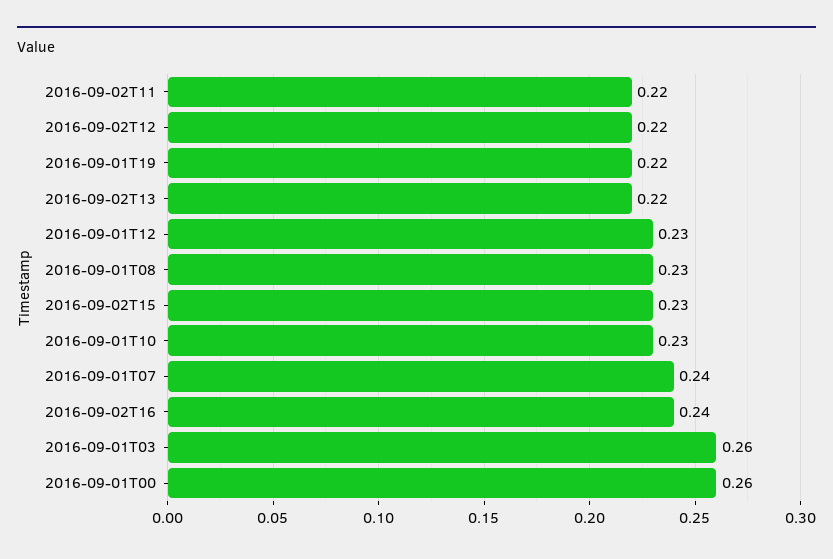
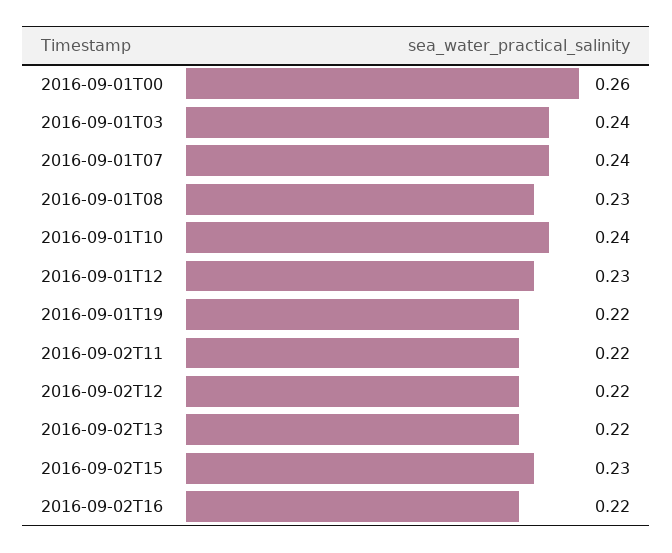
  {
    "2016-09-02T11": 0.22,
    "2016-09-02T12": 0.22,
    "2016-09-01T19": 0.22,
    "2016-09-02T13": 0.22,
    "2016-09-01T12": 0.23,
    "2016-09-01T08": 0.23,
    "2016-09-02T15": 0.23,
-   "2016-09-01T10": 0.23,
+   "2016-09-01T10": 0.24,
    "2016-09-01T07": 0.24,
-   "2016-09-02T16": 0.24,
+   "2016-09-02T16": 0.22,
-   "2016-09-01T03": 0.26,
+   "2016-09-01T03": 0.24,
    "2016-09-01T00": 0.26
  }

